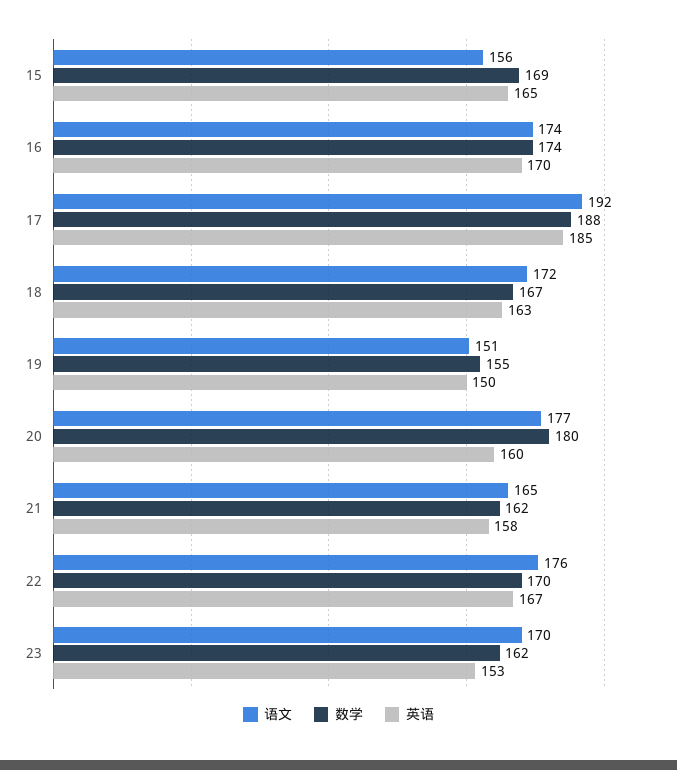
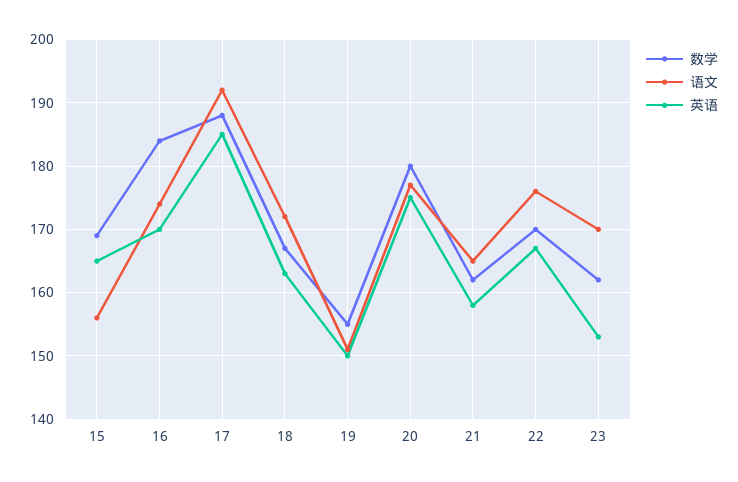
  {
    "语文": {
      "15": 156,
      "16": 174,
      "17": 192,
      "18": 172,
      "19": 151,
      "20": 177,
      "21": 165,
      "22": 176,
      "23": 170
    },
    "数学": {
      "15": 169,
-     "16": 174,
+     "16": 184,
      "17": 188,
      "18": 167,
      "19": 155,
      "20": 180,
      "21": 162,
      "22": 170,
      "23": 162
    },
    "英语": {
      "15": 165,
      "16": 170,
      "17": 185,
      "18": 163,
      "19": 150,
-     "20": 160,
+     "20": 175,
      "21": 158,
      "22": 167,
      "23": 153
    }
  }

